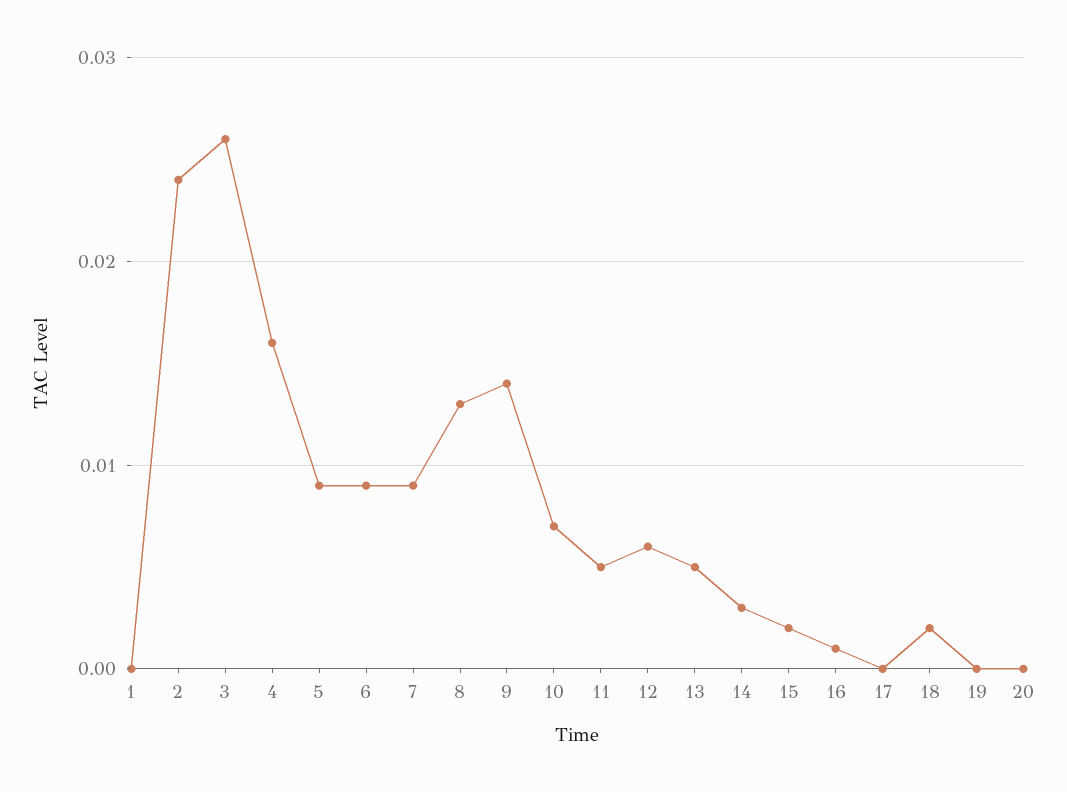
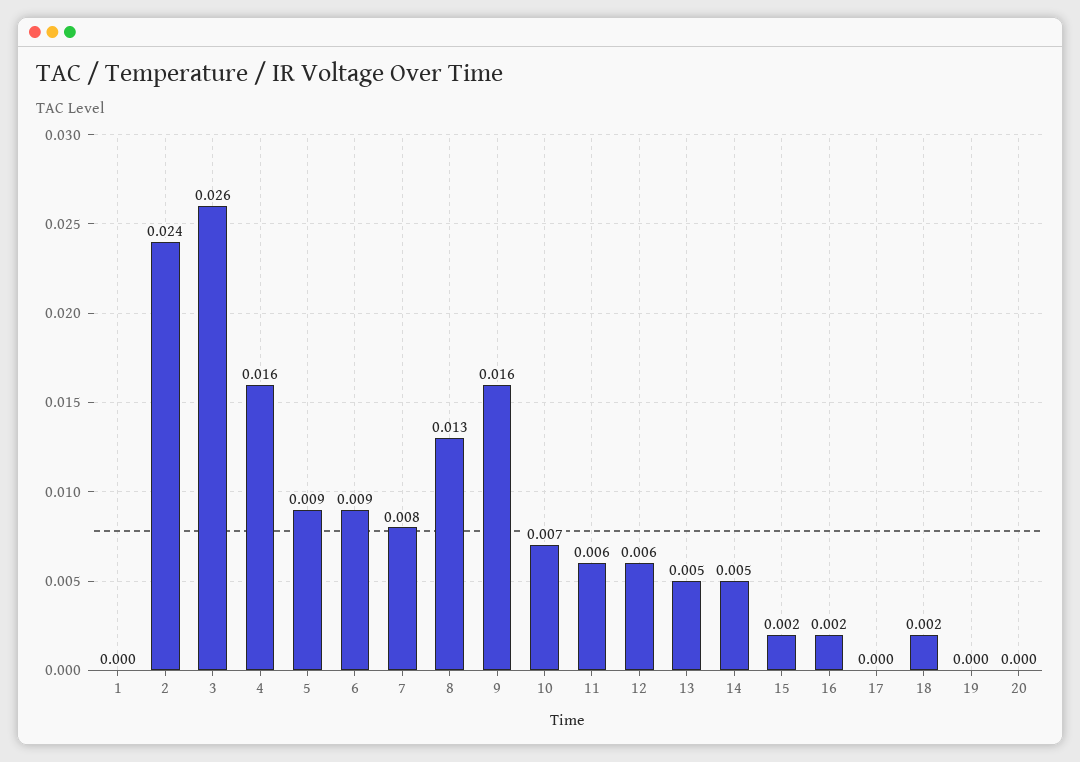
  {
    "1": 0,
    "2": 0.024,
    "3": 0.026,
    "4": 0.016,
    "5": 0.009,
    "6": 0.009,
-   "7": 0.009,
+   "7": 0.008,
    "8": 0.013,
-   "9": 0.014,
+   "9": 0.016,
    "10": 0.007,
-   "11": 0.005,
+   "11": 0.006,
    "12": 0.006,
    "13": 0.005,
-   "14": 0.003,
+   "14": 0.005,
    "15": 0.002,
-   "16": 0.001,
+   "16": 0.002,
    "17": 0,
    "18": 0.002,
    "19": 0,
    "20": 0
  }

